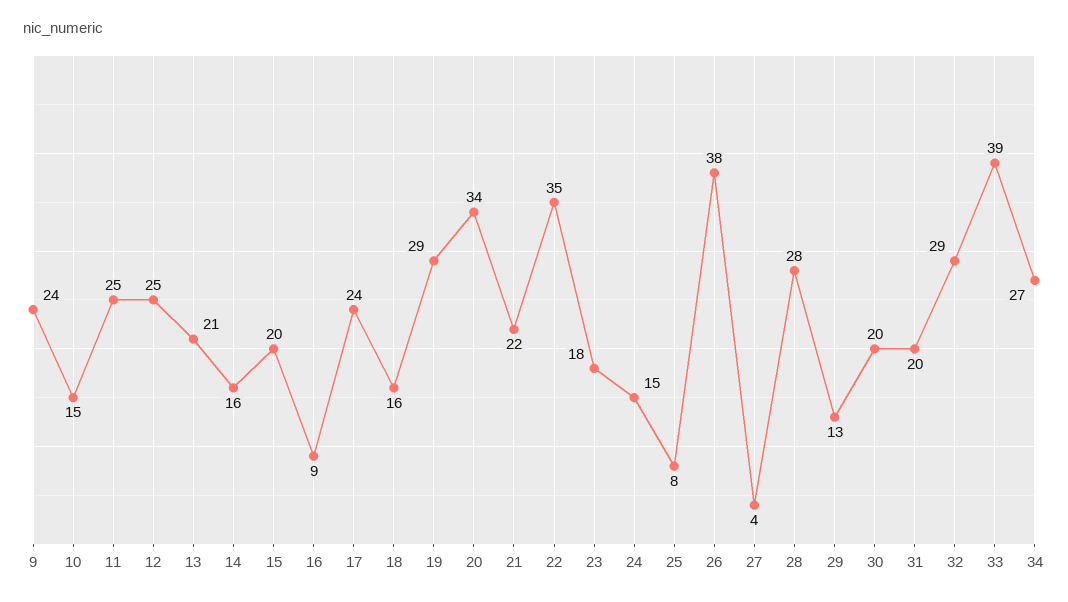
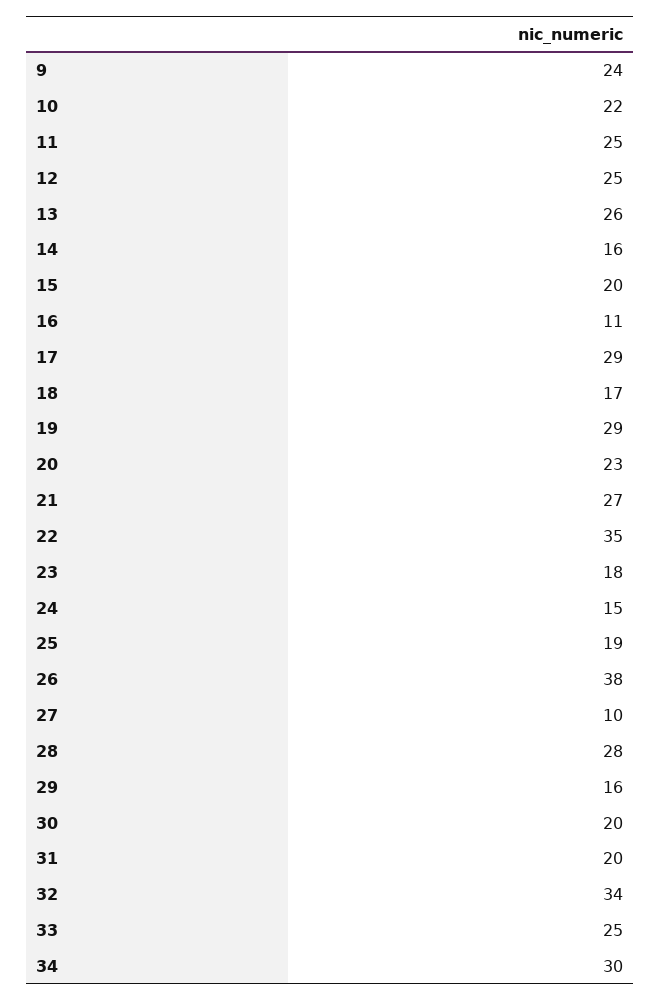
  {
    "9": 24,
-   "10": 15,
+   "10": 22,
    "11": 25,
    "12": 25,
-   "13": 21,
+   "13": 26,
    "14": 16,
    "15": 20,
-   "16": 9,
+   "16": 11,
-   "17": 24,
+   "17": 29,
-   "18": 16,
+   "18": 17,
    "19": 29,
-   "20": 34,
+   "20": 23,
-   "21": 22,
+   "21": 27,
    "22": 35,
    "23": 18,
    "24": 15,
-   "25": 8,
+   "25": 19,
    "26": 38,
-   "27": 4,
+   "27": 10,
    "28": 28,
-   "29": 13,
+   "29": 16,
    "30": 20,
    "31": 20,
-   "32": 29,
+   "32": 34,
-   "33": 39,
+   "33": 25,
-   "34": 27
+   "34": 30
  }

